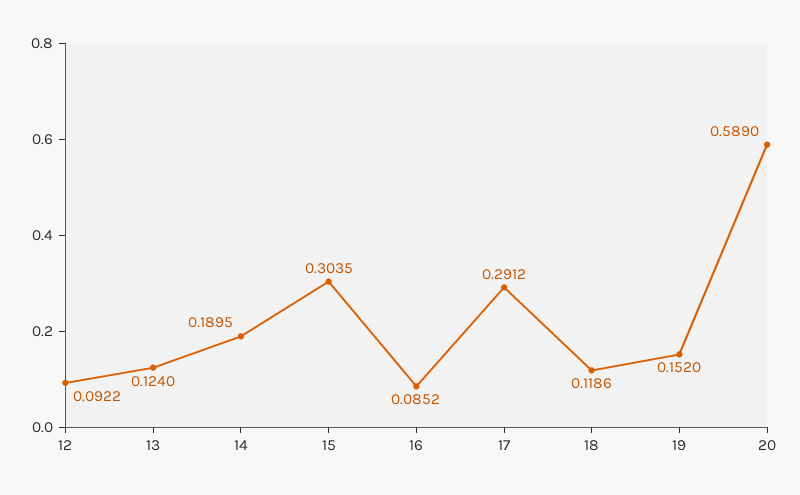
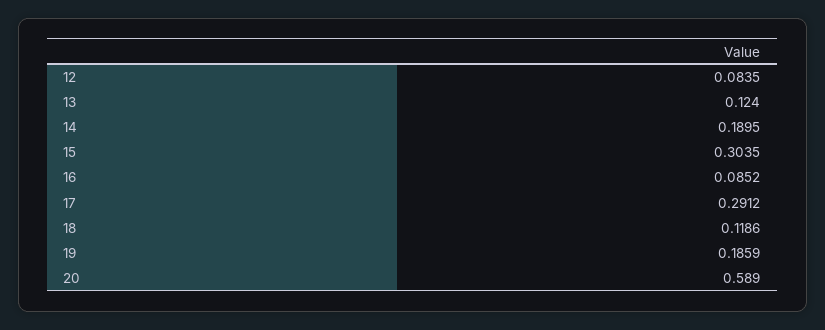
  {
-   "12": 0.0922,
+   "12": 0.0835,
    "13": 0.124,
    "14": 0.1895,
    "15": 0.3035,
    "16": 0.0852,
    "17": 0.2912,
    "18": 0.1186,
-   "19": 0.152,
+   "19": 0.1859,
    "20": 0.589
  }

